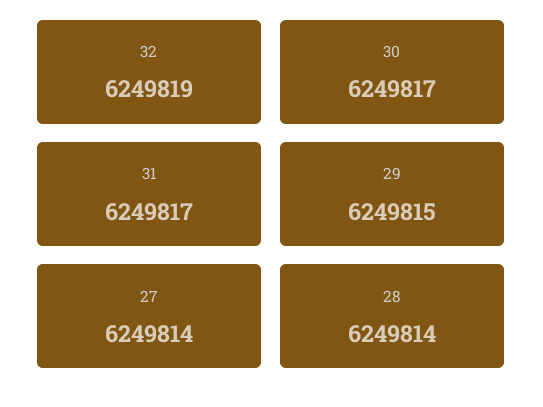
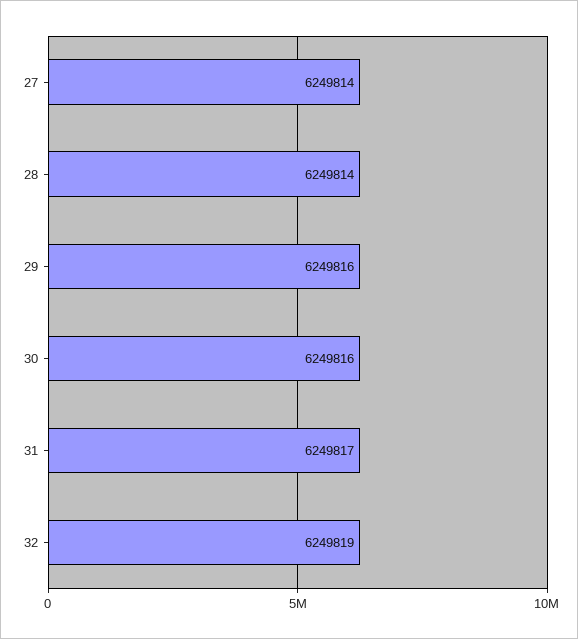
  {
    "32": 6249819,
-   "30": 6249817,
+   "30": 6249816,
    "31": 6249817,
-   "29": 6249815,
+   "29": 6249816,
    "27": 6249814,
    "28": 6249814
  }

